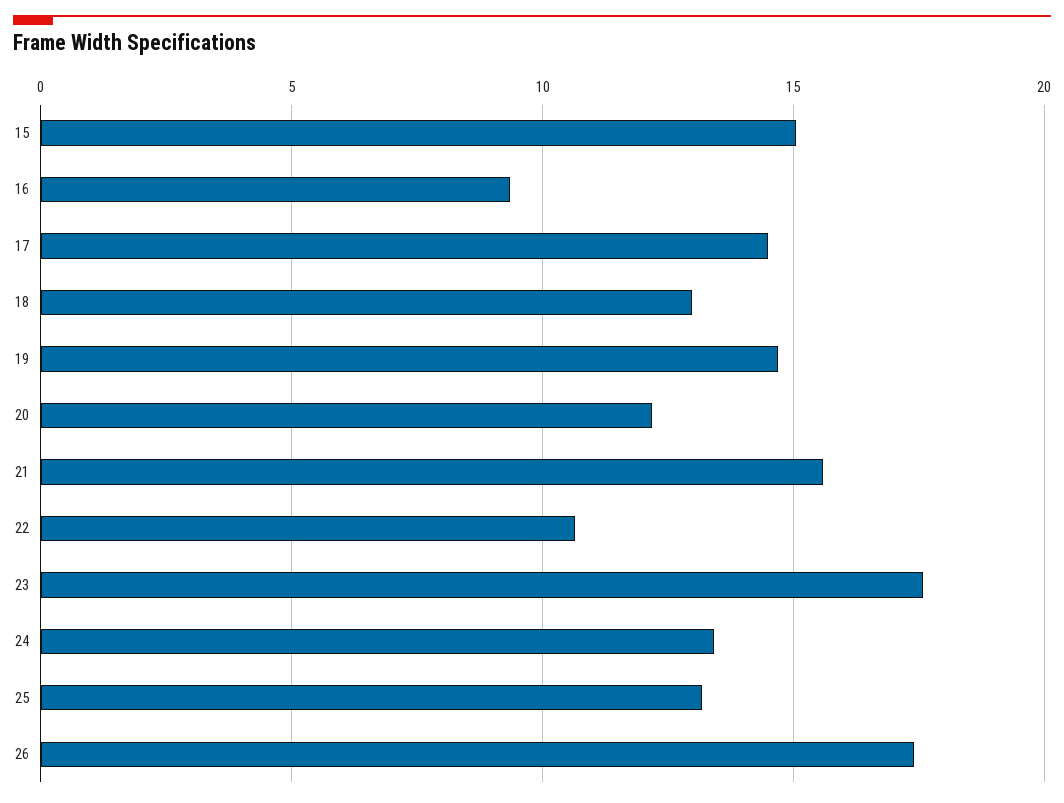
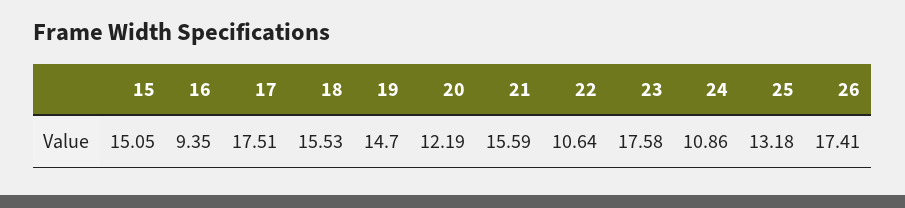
  {
    "15": 15.05,
    "16": 9.35,
-   "17": 14.5,
+   "17": 17.51,
-   "18": 13,
+   "18": 15.53,
    "19": 14.7,
    "20": 12.19,
    "21": 15.59,
    "22": 10.64,
    "23": 17.58,
-   "24": 13.5,
+   "24": 10.86,
    "25": 13.18,
    "26": 17.41
  }

